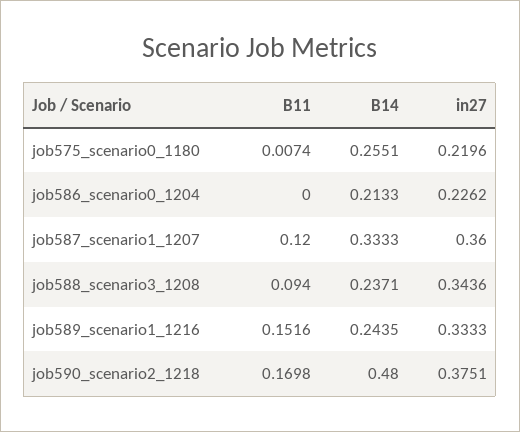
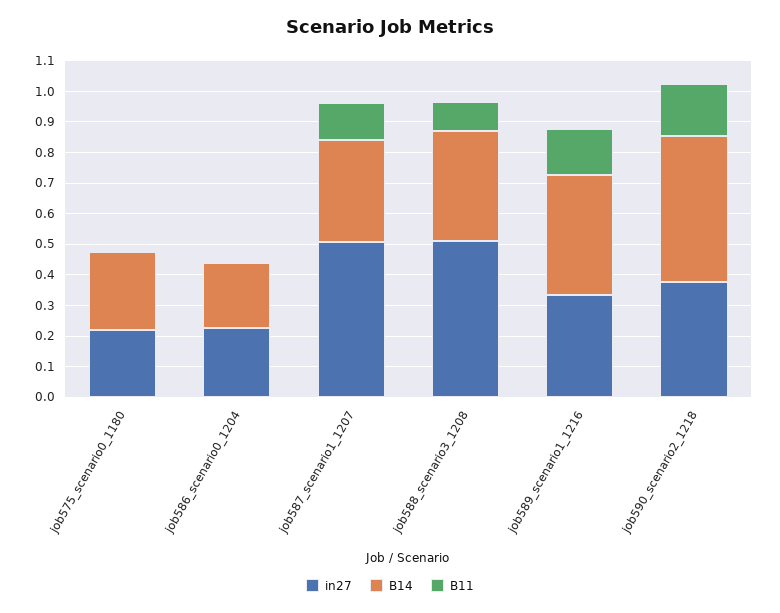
  {
    "B11": {
      "job575_scenario0_1180": 0.0074,
      "job586_scenario0_1204": 0,
      "job587_scenario1_1207": 0.12,
      "job588_scenario3_1208": 0.094,
      "job589_scenario1_1216": 0.1516,
      "job590_scenario2_1218": 0.1698
    },
    "B14": {
      "job575_scenario0_1180": 0.2551,
      "job586_scenario0_1204": 0.2133,
      "job587_scenario1_1207": 0.3333,
-     "job588_scenario3_1208": 0.2371,
+     "job588_scenario3_1208": 0.35,
-     "job589_scenario1_1216": 0.2435,
+     "job589_scenario1_1216": 0.4,
      "job590_scenario2_1218": 0.48
    },
    "in27": {
      "job575_scenario0_1180": 0.2196,
      "job586_scenario0_1204": 0.2262,
-     "job587_scenario1_1207": 0.36,
+     "job587_scenario1_1207": 0.5,
-     "job588_scenario3_1208": 0.3436,
+     "job588_scenario3_1208": 0.5,
      "job589_scenario1_1216": 0.3333,
      "job590_scenario2_1218": 0.3751
    }
  }

